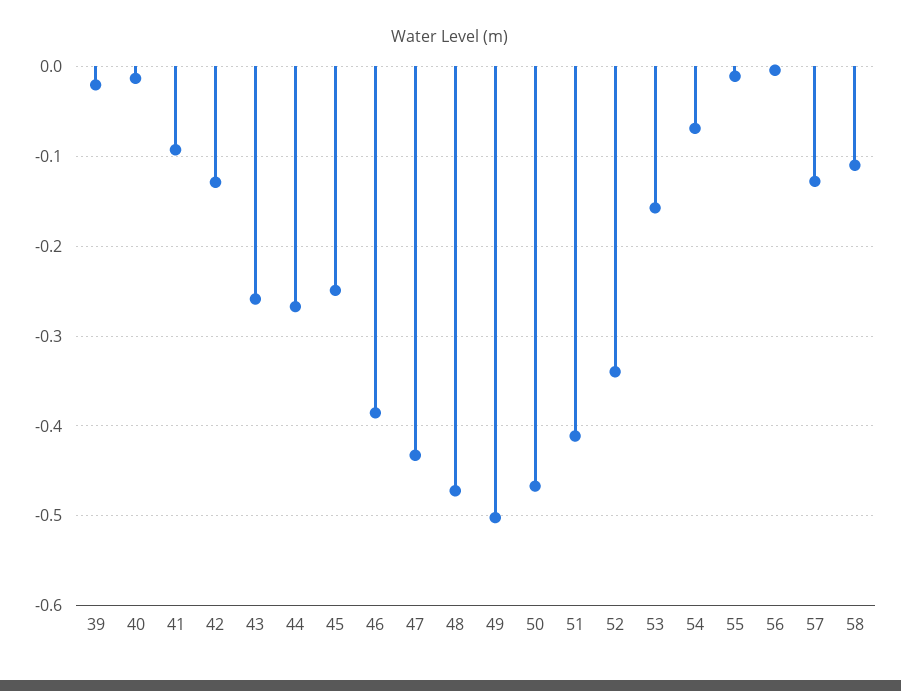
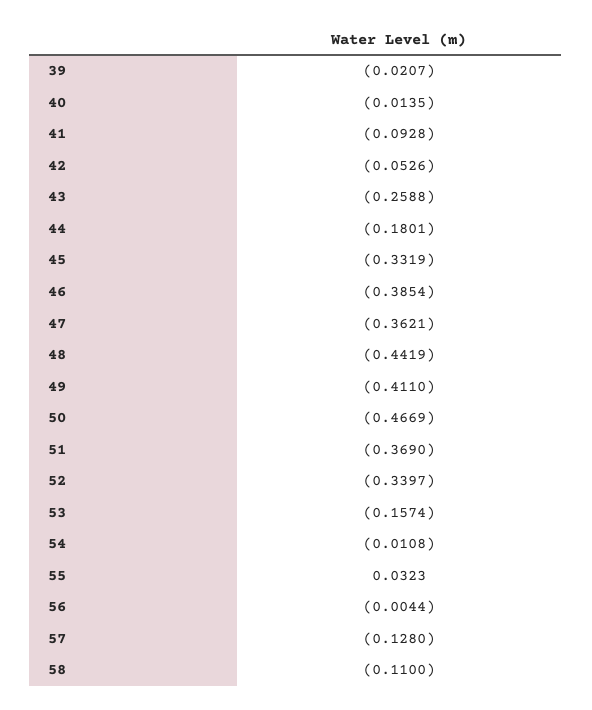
  {
    "39": -0.0207,
    "40": -0.0135,
    "41": -0.0928,
-   "42": -0.13,
+   "42": -0.0526,
    "43": -0.2588,
-   "44": -0.27,
+   "44": -0.1801,
-   "45": -0.25,
+   "45": -0.3319,
    "46": -0.3854,
-   "47": -0.43,
+   "47": -0.3621,
-   "48": -0.47,
+   "48": -0.4419,
-   "49": -0.5,
+   "49": -0.411,
    "50": -0.4669,
-   "51": -0.41,
+   "51": -0.369,
    "52": -0.3397,
    "53": -0.1574,
-   "54": -0.07,
+   "54": -0.0108,
-   "55": -0.01,
+   "55": 0.0323,
    "56": -0.0044,
    "57": -0.128,
    "58": -0.11
  }

